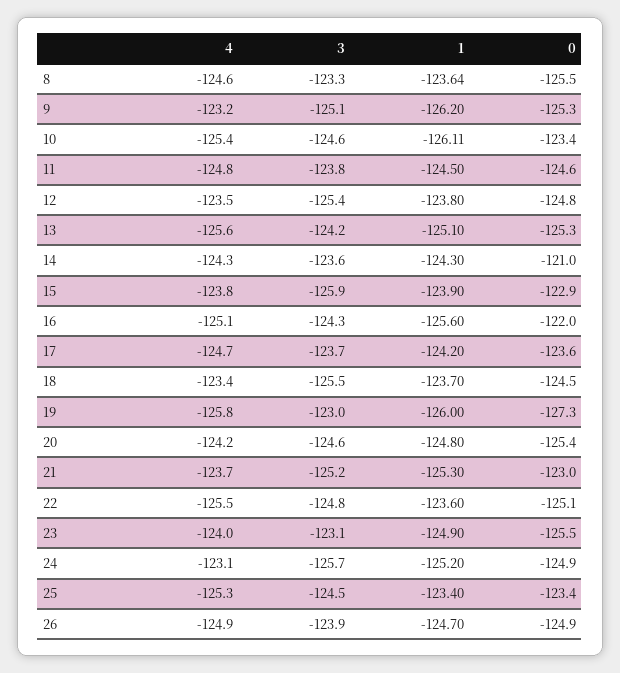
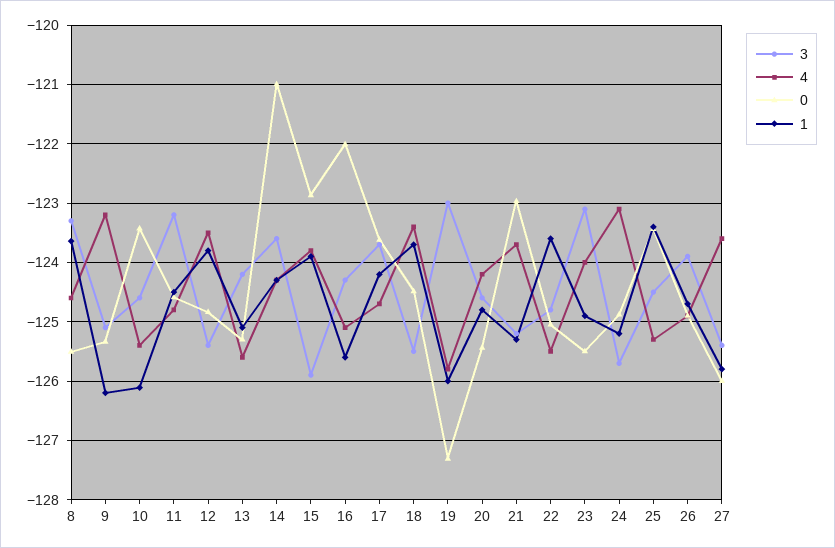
  {
    "4": {
      "8": -124.6,
      "9": -123.2,
      "10": -125.4,
      "11": -124.8,
      "12": -123.5,
      "13": -125.6,
      "14": -124.3,
      "15": -123.8,
      "16": -125.1,
      "17": -124.7,
      "18": -123.4,
      "19": -125.8,
      "20": -124.2,
      "21": -123.7,
      "22": -125.5,
      "23": -124,
      "24": -123.1,
      "25": -125.3,
-     "26": -124.9
+     "26": -124.9,
+     "27": -123.6
    },
    "3": {
      "8": -123.3,
      "9": -125.1,
      "10": -124.6,
-     "11": -123.8,
+     "11": -123.2,
      "12": -125.4,
      "13": -124.2,
      "14": -123.6,
      "15": -125.9,
      "16": -124.3,
      "17": -123.7,
      "18": -125.5,
      "19": -123,
      "20": -124.6,
      "21": -125.2,
      "22": -124.8,
      "23": -123.1,
      "24": -125.7,
      "25": -124.5,
-     "26": -123.9
+     "26": -123.9,
+     "27": -125.4
    },
    "1": {
      "8": -123.64,
      "9": -126.2,
      "10": -126.11,
      "11": -124.5,
      "12": -123.8,
      "13": -125.1,
      "14": -124.3,
      "15": -123.9,
      "16": -125.6,
      "17": -124.2,
      "18": -123.7,
      "19": -126,
      "20": -124.8,
      "21": -125.3,
      "22": -123.6,
      "23": -124.9,
      "24": -125.2,
      "25": -123.4,
-     "26": -124.7
+     "26": -124.7,
+     "27": -125.8
    },
    "0": {
      "8": -125.5,
      "9": -125.3,
      "10": -123.4,
      "11": -124.6,
      "12": -124.8,
      "13": -125.3,
      "14": -121,
      "15": -122.9,
      "16": -122,
      "17": -123.6,
      "18": -124.5,
      "19": -127.3,
      "20": -125.4,
      "21": -123,
      "22": -125.1,
      "23": -125.5,
      "24": -124.9,
      "25": -123.4,
-     "26": -124.9
+     "26": -124.9,
+     "27": -126
    }
  }

